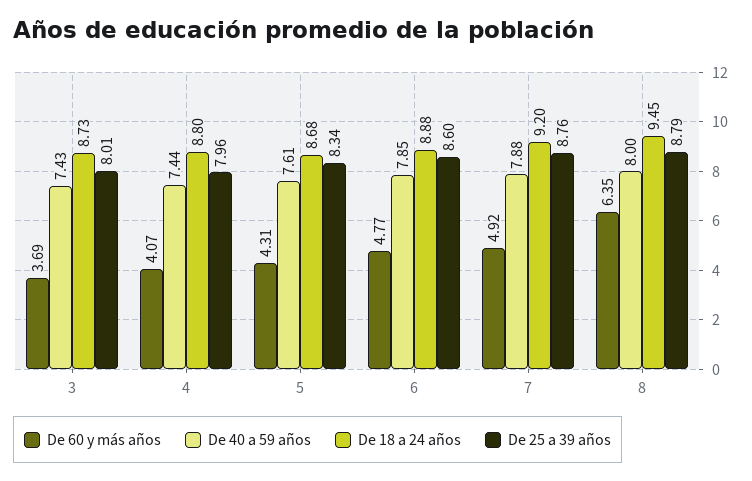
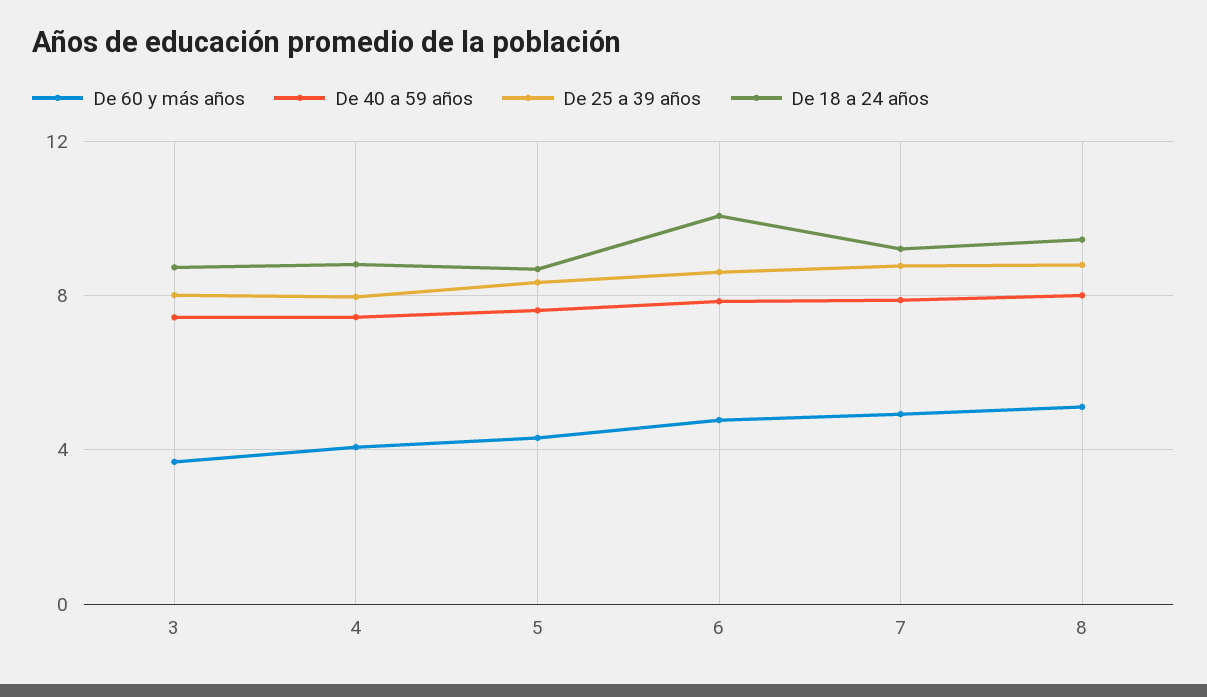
  {
    "De 60 y más años": {
      "3": 3.69,
      "4": 4.07,
      "5": 4.31,
      "6": 4.77,
      "7": 4.92,
-     "8": 6.35
+     "8": 5
    },
    "De 40 a 59 años": {
      "3": 7.43,
      "4": 7.44,
      "5": 7.61,
      "6": 7.85,
      "7": 7.88,
      "8": 8
    },
    "De 18 a 24 años": {
      "3": 8.73,
      "4": 8.8,
      "5": 8.68,
-     "6": 8.88,
+     "6": 10,
      "7": 9.2,
      "8": 9.45
    },
    "De 25 a 39 años": {
      "3": 8.01,
      "4": 7.96,
      "5": 8.34,
      "6": 8.6,
      "7": 8.76,
      "8": 8.79
    }
  }

